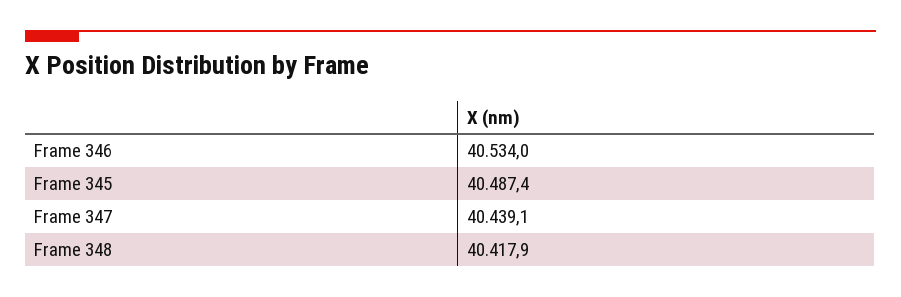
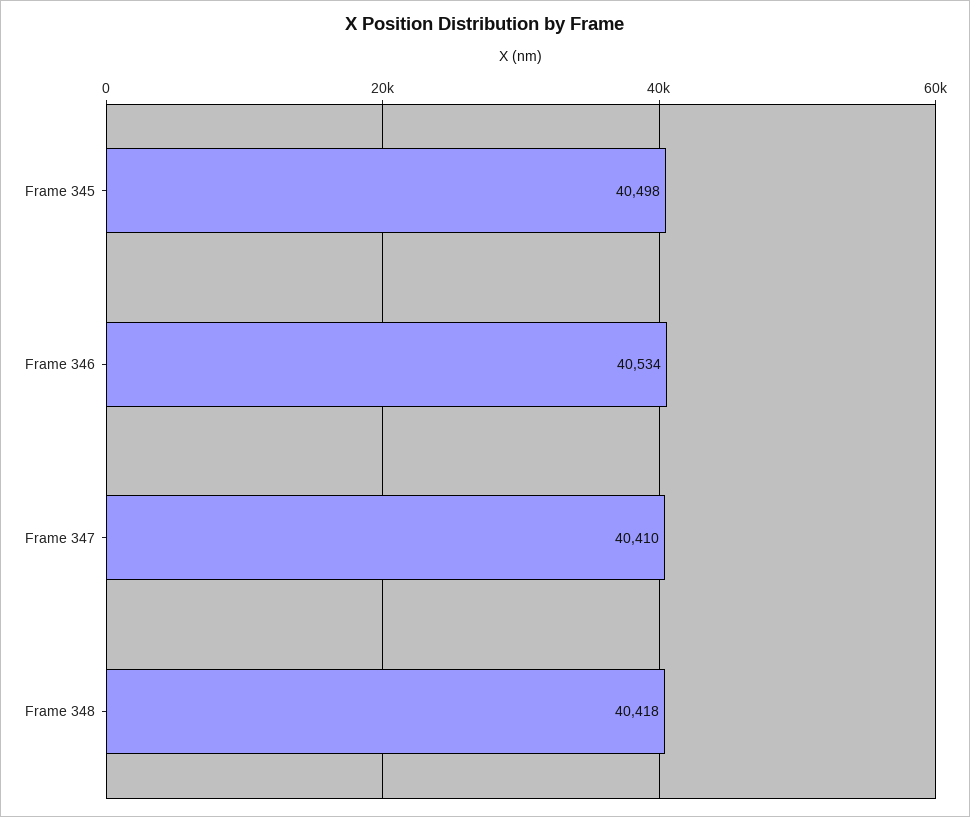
  {
    "Frame 346": 40534,
-   "Frame 345": 40487.4,
+   "Frame 345": 40498,
-   "Frame 347": 40439.1,
+   "Frame 347": 40410,
    "Frame 348": 40417.9
  }

